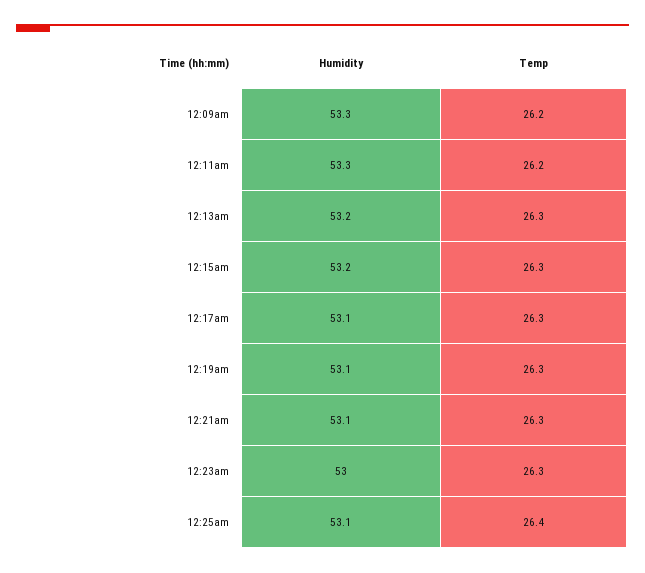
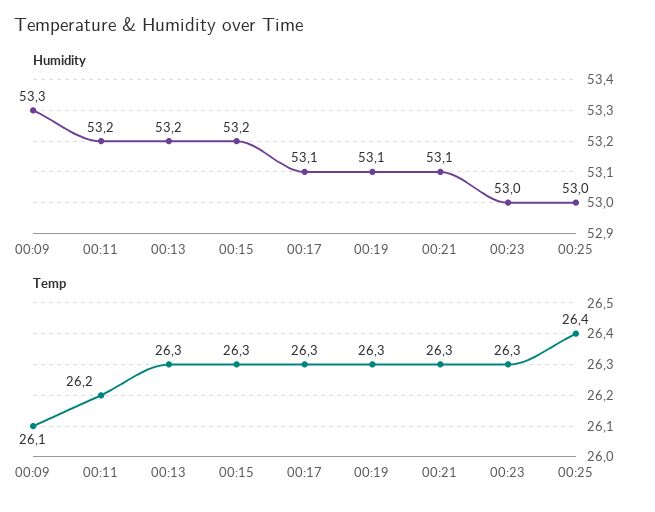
  {
    "Humidity": {
      "12:09am": 53.3,
-     "12:11am": 53.3,
+     "12:11am": 53.2,
      "12:13am": 53.2,
      "12:15am": 53.2,
      "12:17am": 53.1,
      "12:19am": 53.1,
      "12:21am": 53.1,
      "12:23am": 53,
-     "12:25am": 53.1
+     "12:25am": 53
    },
    "Temp": {
-     "12:09am": 26.2,
+     "12:09am": 26.1,
      "12:11am": 26.2,
      "12:13am": 26.3,
      "12:15am": 26.3,
      "12:17am": 26.3,
      "12:19am": 26.3,
      "12:21am": 26.3,
      "12:23am": 26.3,
      "12:25am": 26.4
    }
  }

